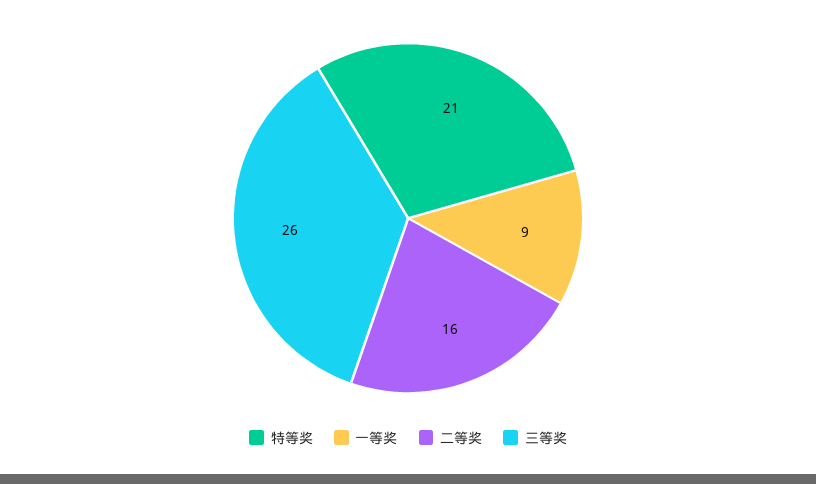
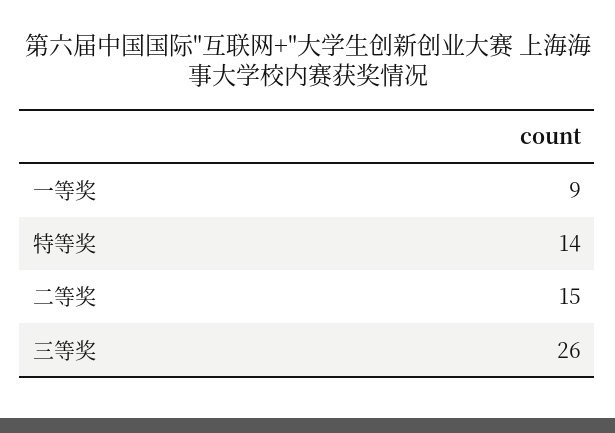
  {
-   "特等奖": 21,
+   "特等奖": 14,
    "一等奖": 9,
-   "二等奖": 16,
+   "二等奖": 15,
    "三等奖": 26
  }

